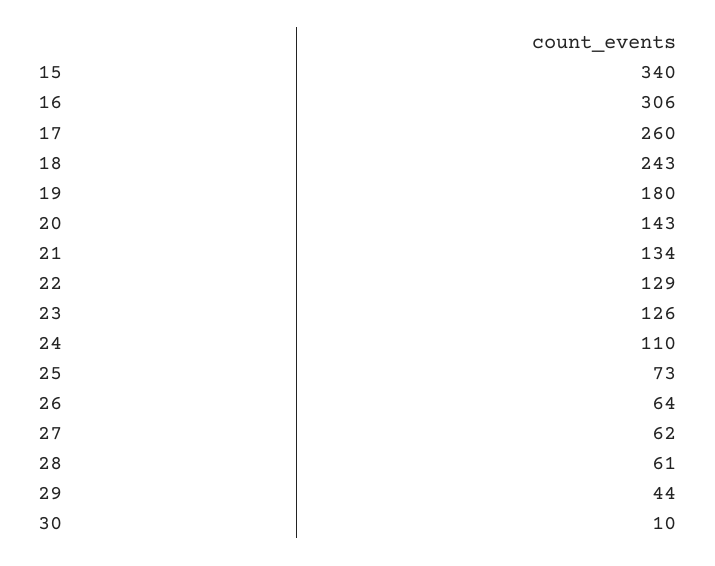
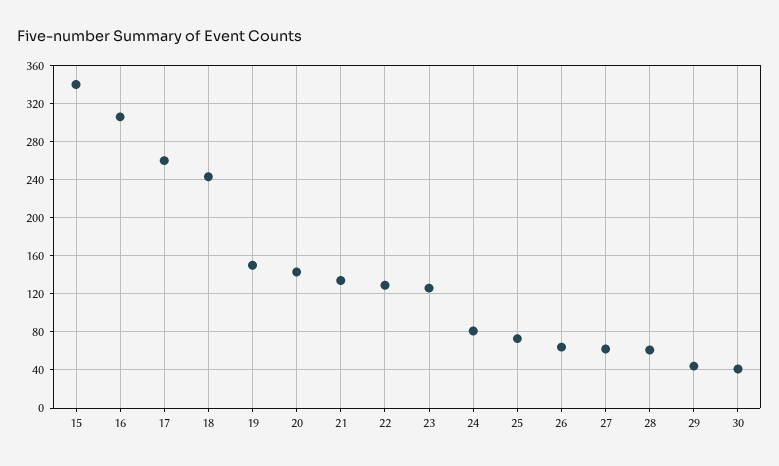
  {
    "15": 340,
    "16": 306,
    "17": 260,
    "18": 243,
-   "19": 180,
+   "19": 150,
    "20": 143,
    "21": 134,
    "22": 129,
    "23": 126,
-   "24": 110,
+   "24": 80,
    "25": 73,
    "26": 64,
    "27": 62,
    "28": 61,
    "29": 44,
-   "30": 10
+   "30": 40
  }

